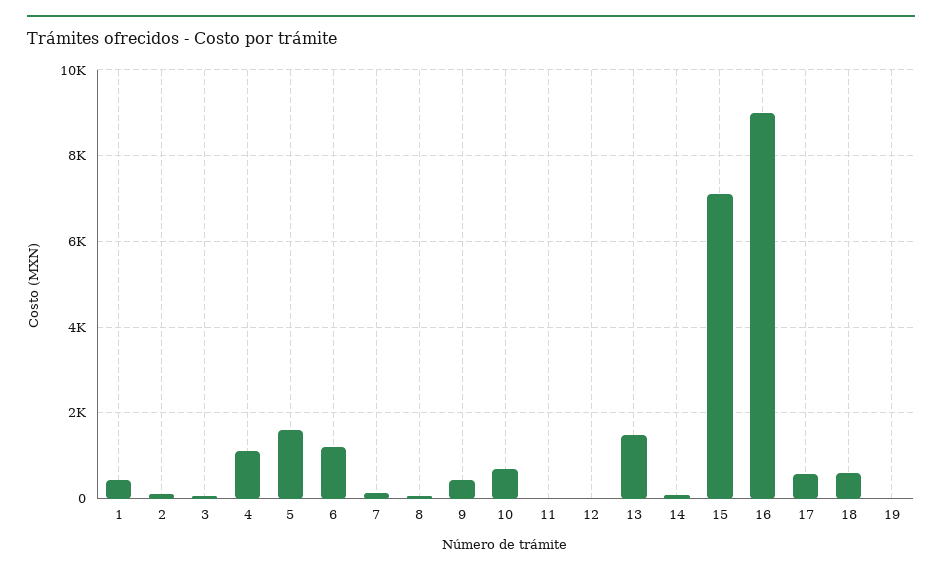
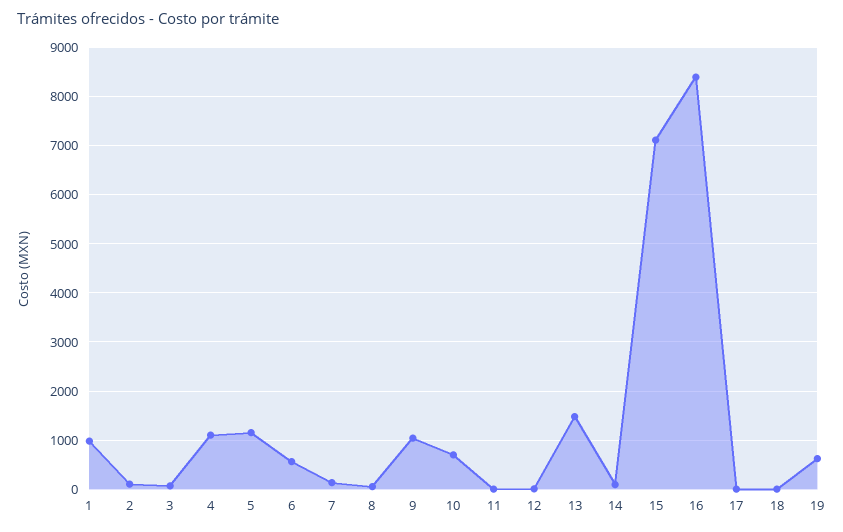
  {
-   "1": 400,
+   "1": 1000,
    "2": 200,
    "3": 0,
    "4": 1200,
-   "5": 1600,
+   "5": 1200,
-   "6": 1200,
+   "6": 600,
    "7": 200,
    "8": 0,
-   "9": 400,
+   "9": 1000,
    "10": 800,
    "11": 0,
    "12": 0,
    "13": 1400,
    "14": 0,
    "15": 7200,
-   "16": 9000,
+   "16": 8400,
-   "17": 600,
+   "17": 0,
-   "18": 600,
+   "18": 0,
-   "19": 0
+   "19": 600
  }

